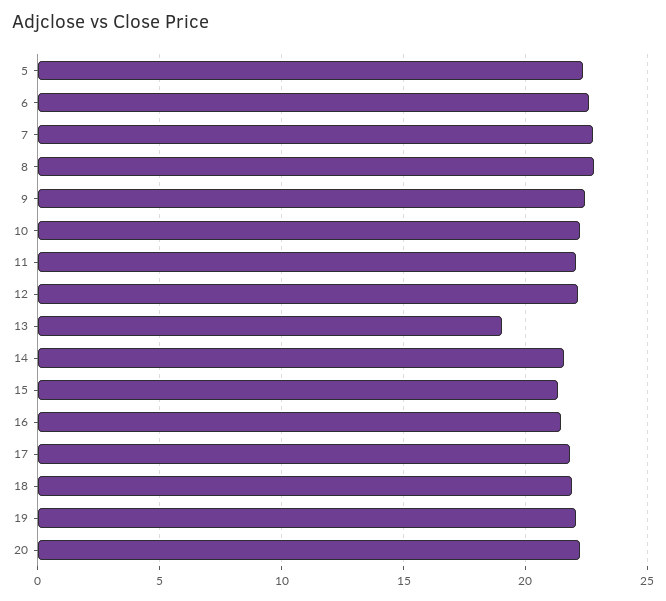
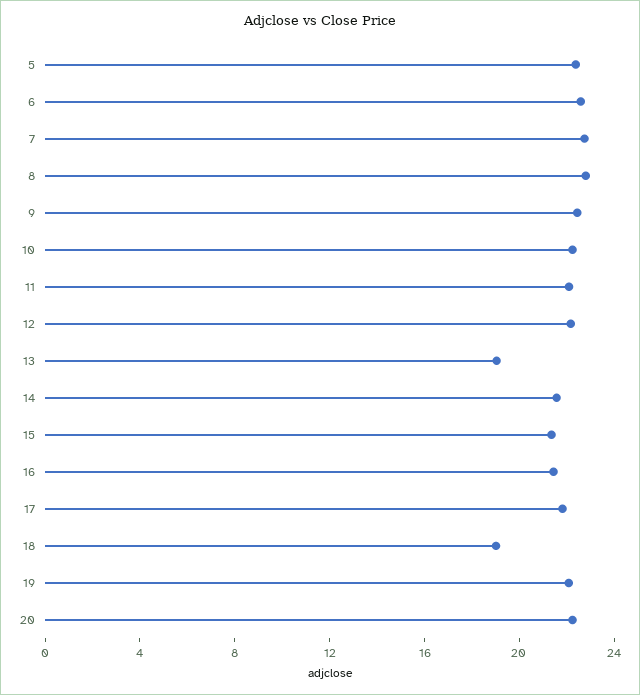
  {
    "5": 22.5,
    "6": 22.5,
    "7": 23,
    "8": 23,
    "9": 22.5,
    "10": 22,
    "11": 22,
    "12": 22,
    "13": 19,
    "14": 21.5,
    "15": 21.5,
    "16": 21.5,
    "17": 22,
-   "18": 22,
+   "18": 19,
    "19": 22,
    "20": 22
  }

